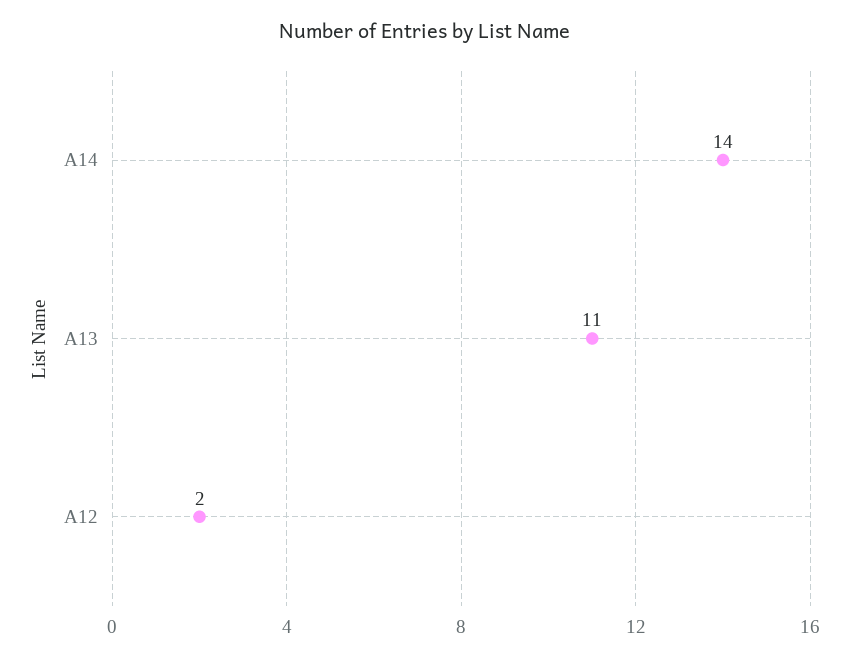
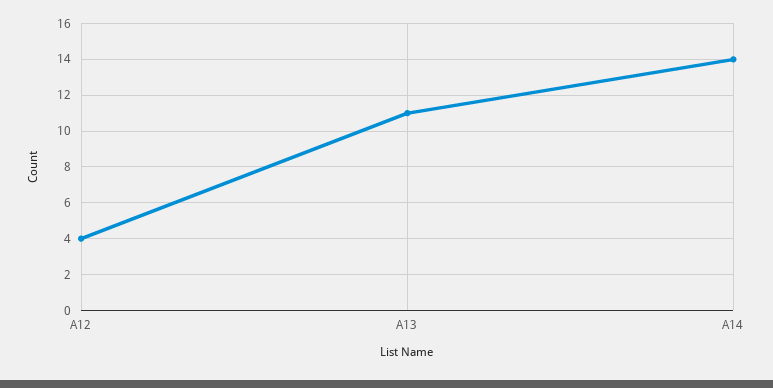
  {
    "A14": 14,
    "A13": 11,
-   "A12": 2
+   "A12": 4
  }

